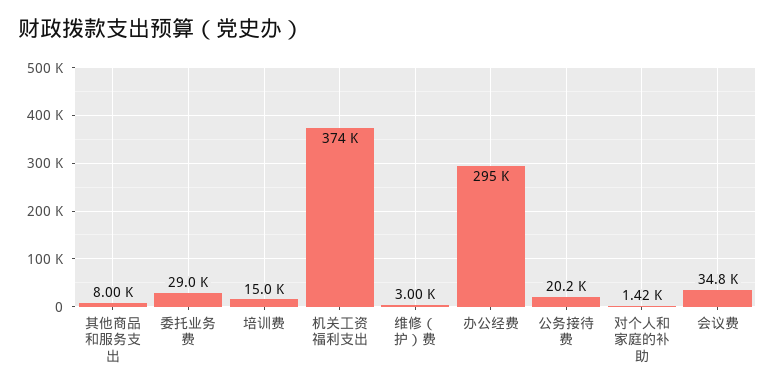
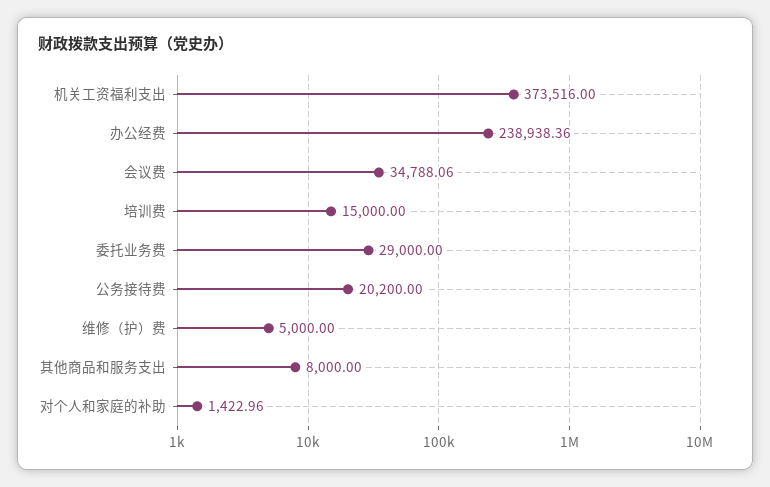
  {
    "其他商品和服务支出": 8000,
    "委托业务费": 29000,
    "培训费": 15000,
    "机关工资福利支出": 373516,
-   "维修（护）费": 3000,
+   "维修（护）费": 5000,
-   "办公经费": 295000,
+   "办公经费": 238938.36,
    "公务接待费": 20200,
    "对个人和家庭的补助": 1422.96,
    "会议费": 34788.06
  }

